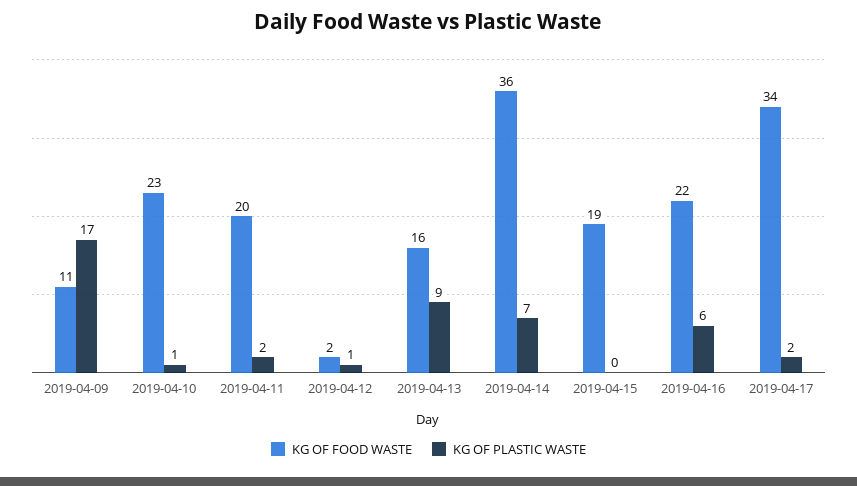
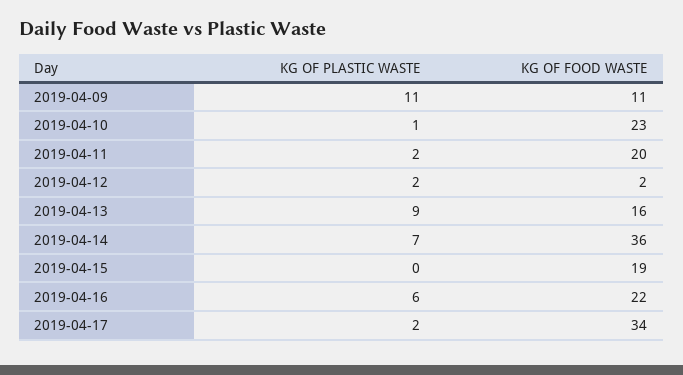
  {
    "KG OF FOOD WASTE": {
      "2019-04-09": 11,
      "2019-04-10": 23,
      "2019-04-11": 20,
      "2019-04-12": 2,
      "2019-04-13": 16,
      "2019-04-14": 36,
      "2019-04-15": 19,
      "2019-04-16": 22,
      "2019-04-17": 34
    },
    "KG OF PLASTIC WASTE": {
-     "2019-04-09": 17,
+     "2019-04-09": 11,
      "2019-04-10": 1,
      "2019-04-11": 2,
-     "2019-04-12": 1,
+     "2019-04-12": 2,
      "2019-04-13": 9,
      "2019-04-14": 7,
      "2019-04-15": 0,
      "2019-04-16": 6,
      "2019-04-17": 2
    }
  }

